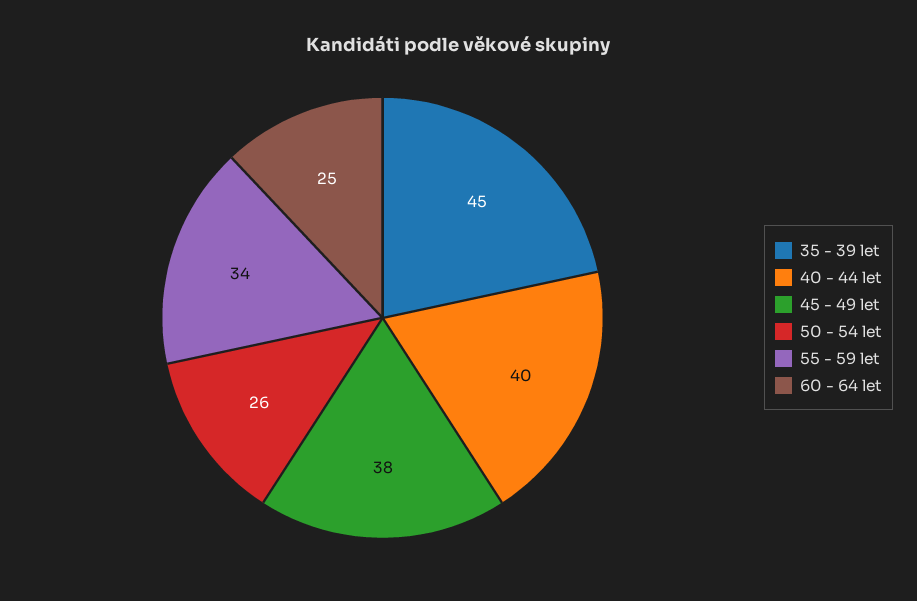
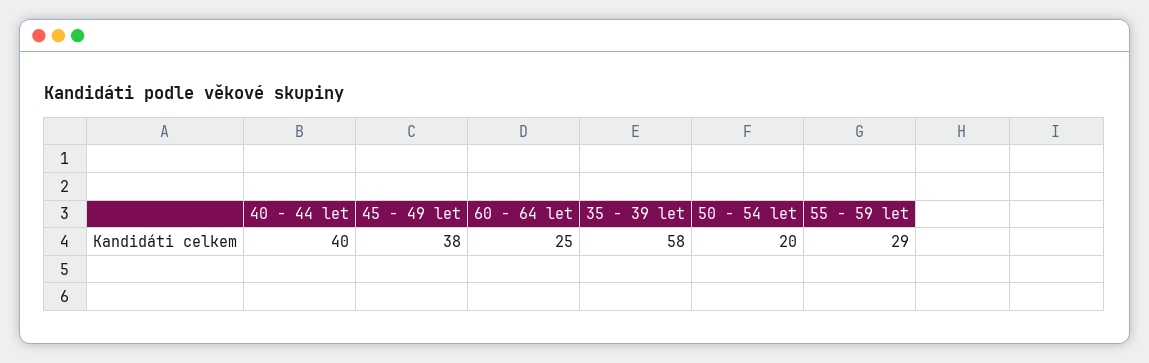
  {
-   "35 - 39 let": 45,
+   "35 - 39 let": 58,
    "40 - 44 let": 40,
    "45 - 49 let": 38,
-   "50 - 54 let": 26,
+   "50 - 54 let": 20,
-   "55 - 59 let": 34,
+   "55 - 59 let": 29,
    "60 - 64 let": 25
  }

